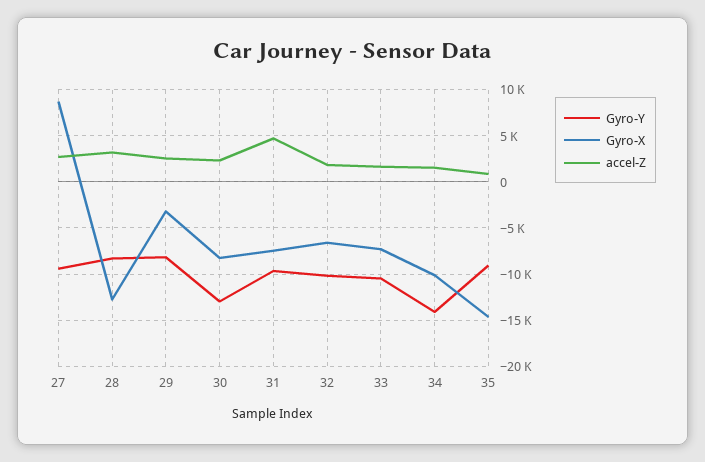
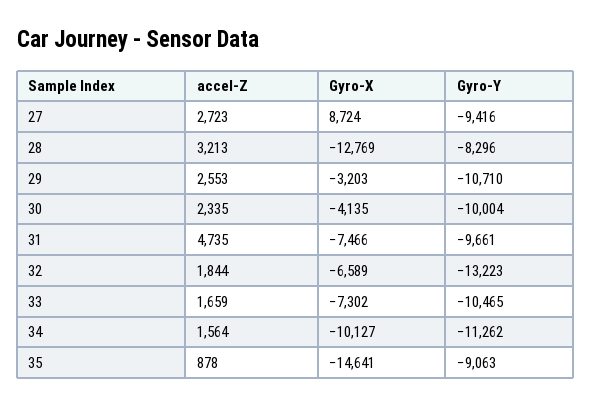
  {
    "Gyro-Y": {
      "27": -9416,
      "28": -8296,
-     "29": -8000,
+     "29": -10710,
-     "30": -13000,
+     "30": -10004,
      "31": -9661,
-     "32": -10000,
+     "32": -13223,
      "33": -10465,
-     "34": -14000,
+     "34": -11262,
      "35": -9063
    },
    "Gyro-X": {
      "27": 8724,
      "28": -12769,
      "29": -3203,
-     "30": -8000,
+     "30": -4135,
      "31": -7466,
      "32": -6589,
      "33": -7302,
      "34": -10127,
      "35": -14641
    },
    "accel-Z": {
      "27": 2723,
      "28": 3213,
      "29": 2553,
      "30": 2335,
      "31": 4735,
      "32": 1844,
      "33": 1659,
      "34": 1564,
      "35": 878
    }
  }

